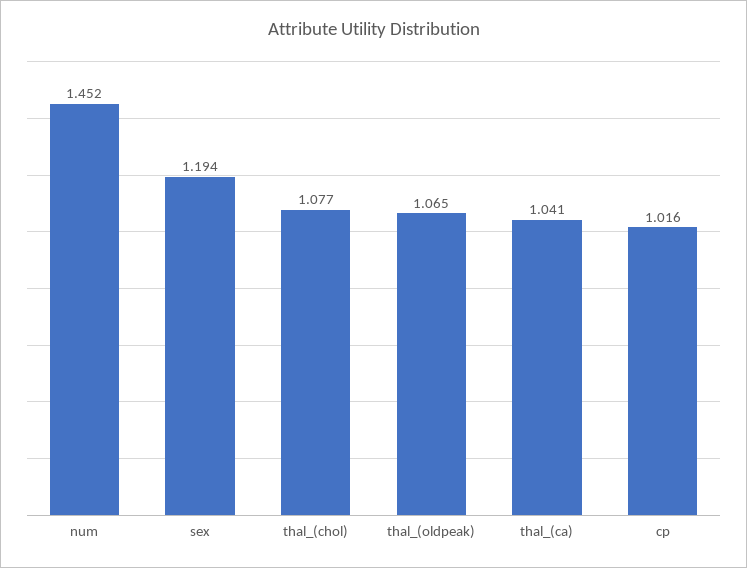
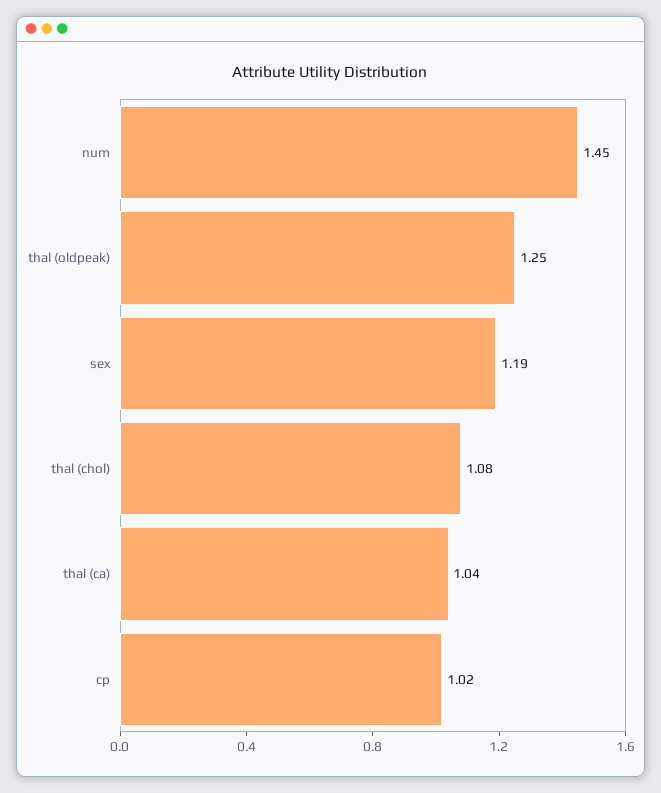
  {
    "num": 1.452,
    "sex": 1.194,
    "thal_(chol)": 1.077,
-   "thal_(oldpeak)": 1.065,
+   "thal_(oldpeak)": 1.25,
    "thal_(ca)": 1.041,
    "cp": 1.016
  }

